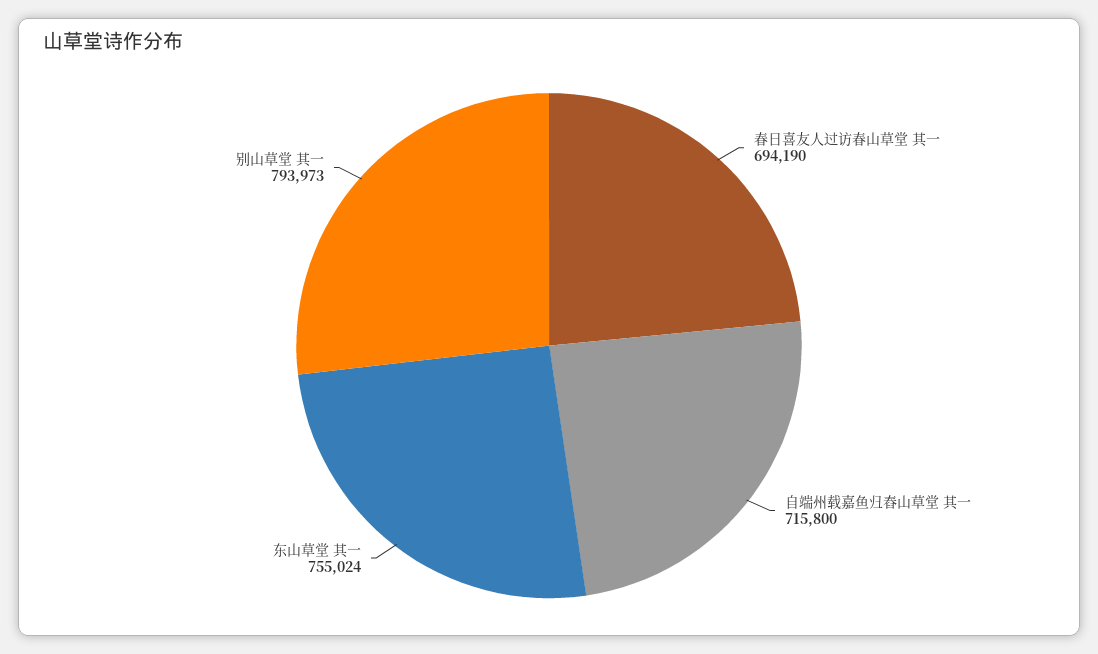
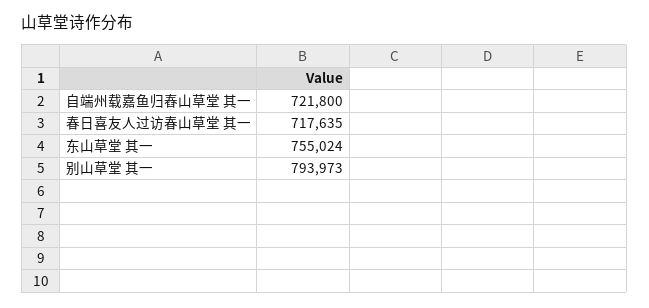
  {
-   "春日喜友人过访春山草堂 其一": 694190,
+   "春日喜友人过访春山草堂 其一": 717635,
-   "自端州载嘉鱼归舂山草堂 其一": 715800,
+   "自端州载嘉鱼归舂山草堂 其一": 721800,
    "东山草堂 其一": 755024,
    "别山草堂 其一": 793973
  }

